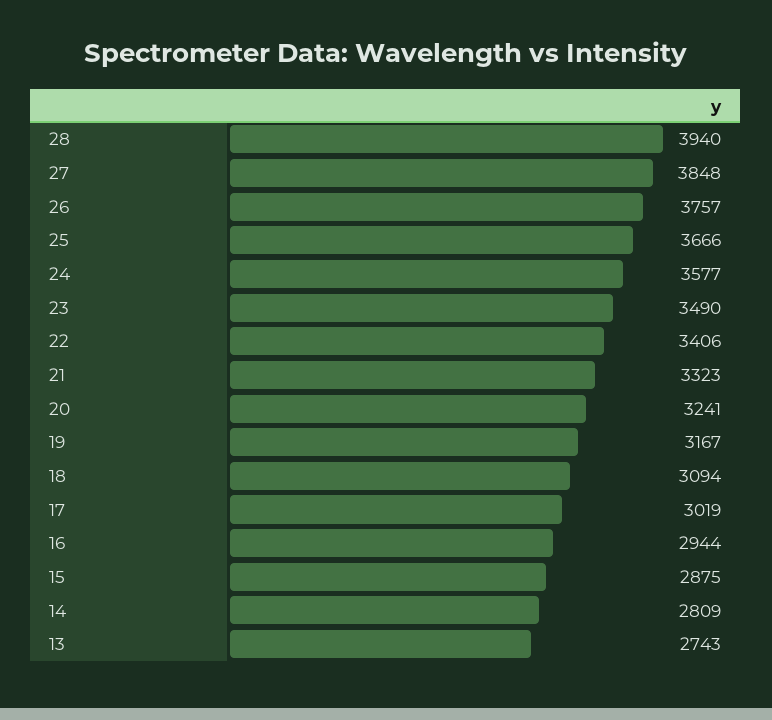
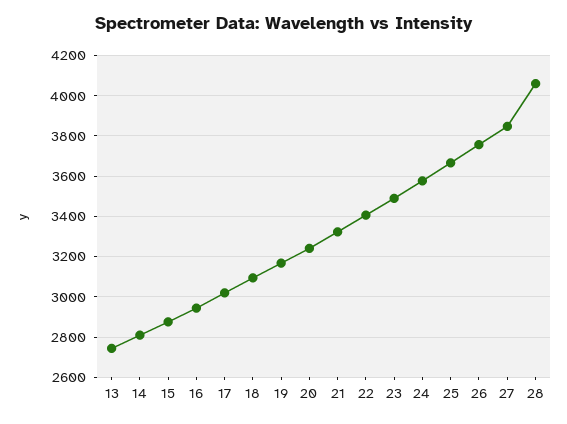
  {
-   "28": 3940,
+   "28": 4050,
    "27": 3848,
    "26": 3757,
    "25": 3666,
    "24": 3577,
    "23": 3490,
    "22": 3406,
    "21": 3323,
    "20": 3241,
    "19": 3167,
    "18": 3094,
    "17": 3019,
    "16": 2944,
    "15": 2875,
    "14": 2809,
    "13": 2743
  }

